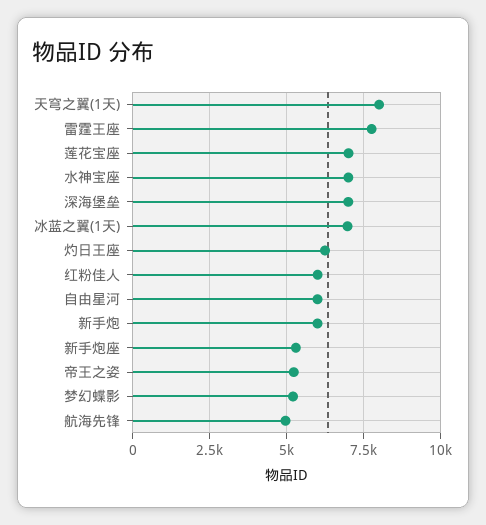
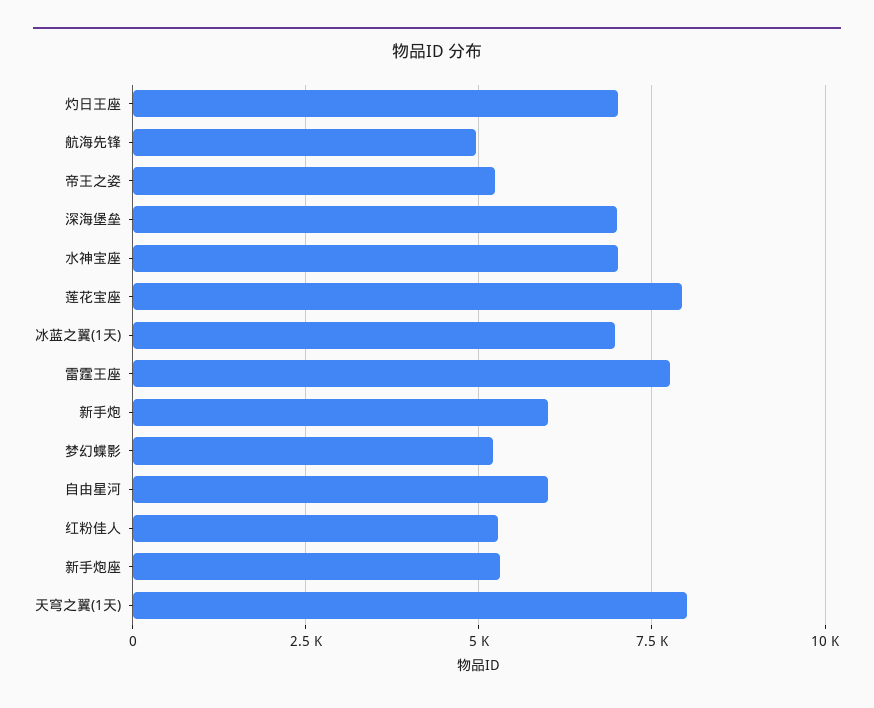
  {
    "天穹之翼(1天)": 8000,
    "雷霆王座": 7750,
-   "莲花宝座": 7000,
+   "莲花宝座": 8000,
    "水神宝座": 7000,
    "深海堡垒": 7000,
    "冰蓝之翼(1天)": 7000,
-   "灼日王座": 6250,
+   "灼日王座": 7000,
-   "红粉佳人": 6000,
+   "红粉佳人": 5250,
    "自由星河": 6000,
    "新手炮": 6000,
    "新手炮座": 5250,
    "帝王之姿": 5250,
    "梦幻蝶影": 5250,
    "航海先锋": 5000
  }

